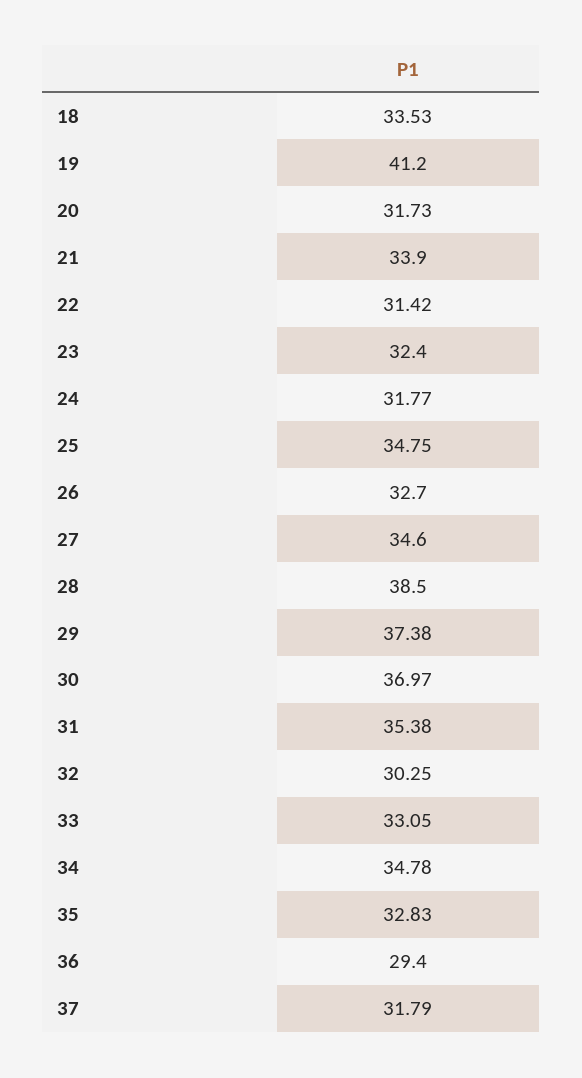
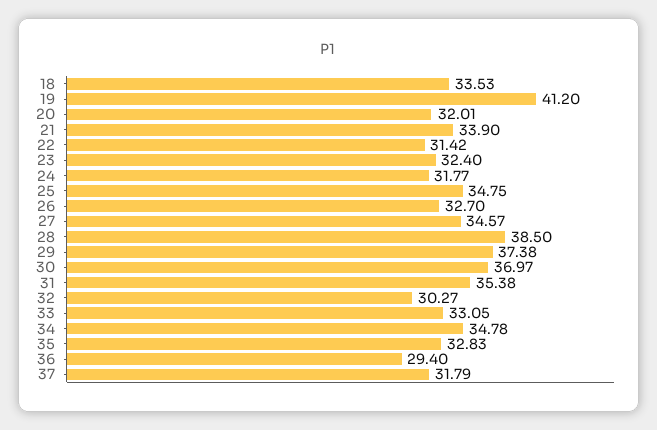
  {
    "18": 33.53,
    "19": 41.2,
-   "20": 31.73,
+   "20": 32.01,
    "21": 33.9,
    "22": 31.42,
    "23": 32.4,
    "24": 31.77,
    "25": 34.75,
    "26": 32.7,
-   "27": 34.6,
+   "27": 34.57,
    "28": 38.5,
    "29": 37.38,
    "30": 36.97,
    "31": 35.38,
-   "32": 30.25,
+   "32": 30.27,
    "33": 33.05,
    "34": 34.78,
    "35": 32.83,
    "36": 29.4,
    "37": 31.79
  }

